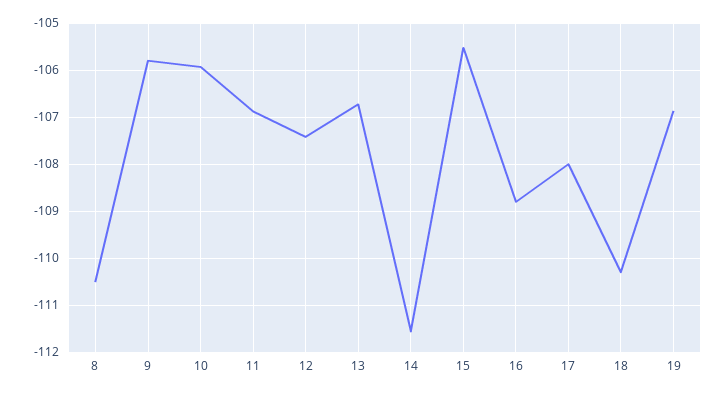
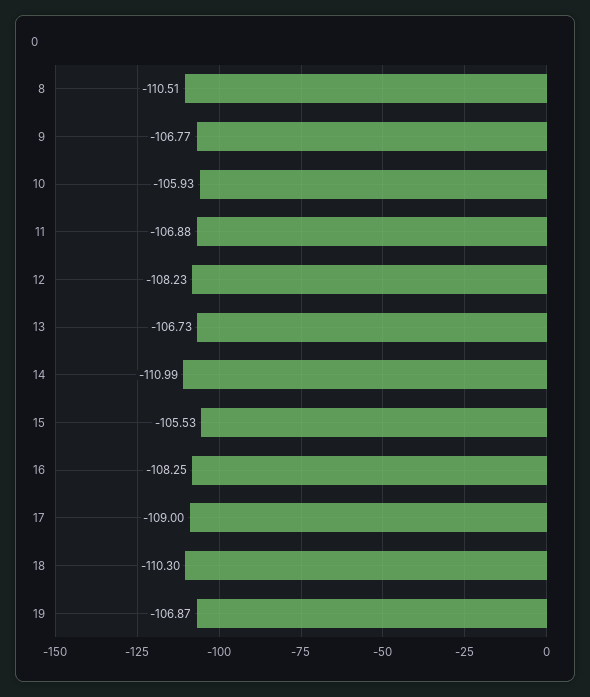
  {
    "8": -110.51,
-   "9": -105.8,
+   "9": -106.77,
    "10": -105.93,
    "11": -106.88,
-   "12": -107.4,
+   "12": -108.23,
    "13": -106.73,
-   "14": -111.6,
+   "14": -110.99,
    "15": -105.53,
-   "16": -108.8,
+   "16": -108.25,
-   "17": -108,
+   "17": -109,
    "18": -110.3,
    "19": -106.87
  }

